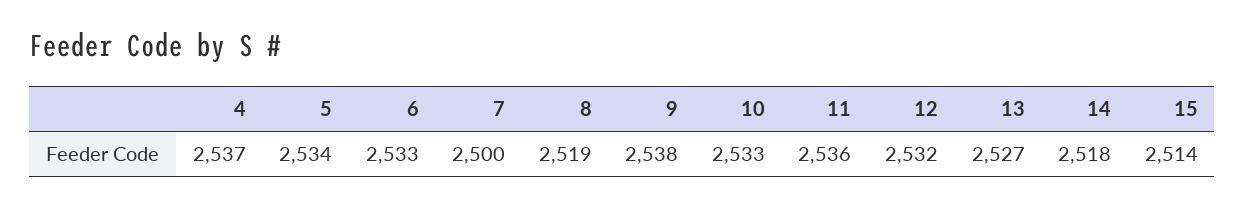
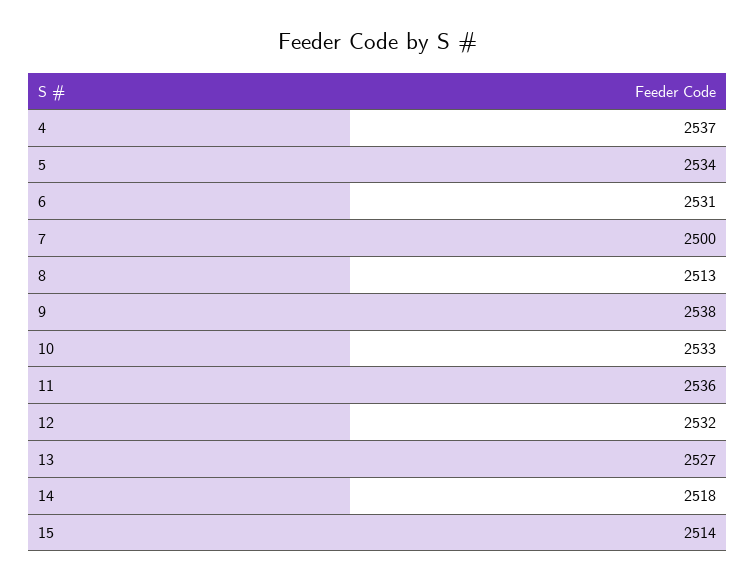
  {
    "4": 2537,
    "5": 2534,
-   "6": 2533,
+   "6": 2531,
    "7": 2500,
-   "8": 2519,
+   "8": 2513,
    "9": 2538,
    "10": 2533,
    "11": 2536,
    "12": 2532,
    "13": 2527,
    "14": 2518,
    "15": 2514
  }

